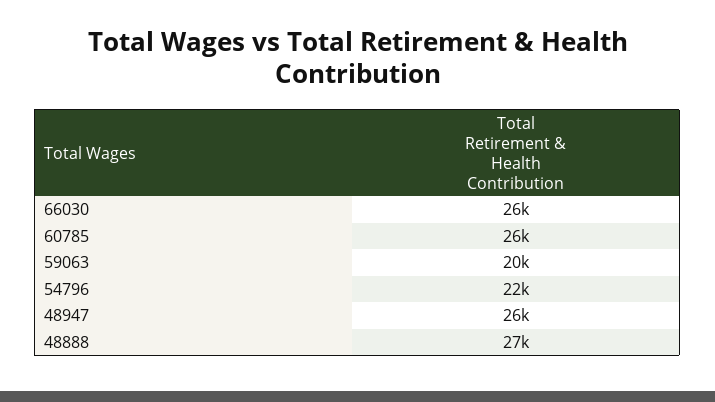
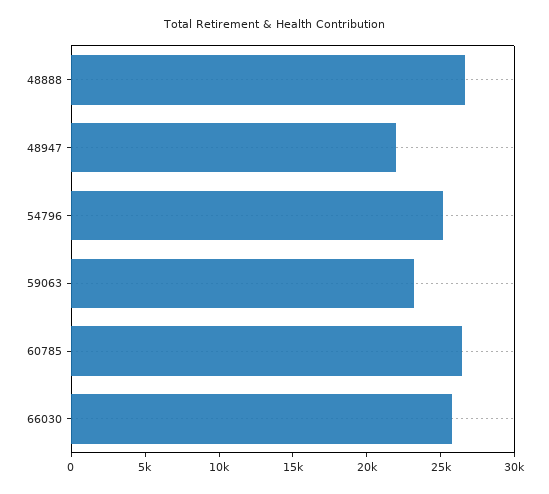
  {
    "66030": 26000,
    "60785": 26000,
-   "59063": 20000,
+   "59063": 23000,
-   "54796": 22000,
+   "54796": 25000,
-   "48947": 26000,
+   "48947": 22000,
    "48888": 27000
  }

